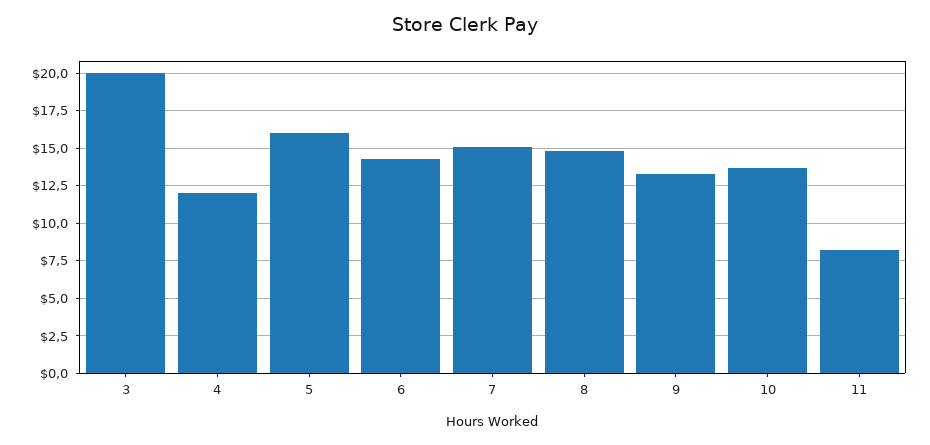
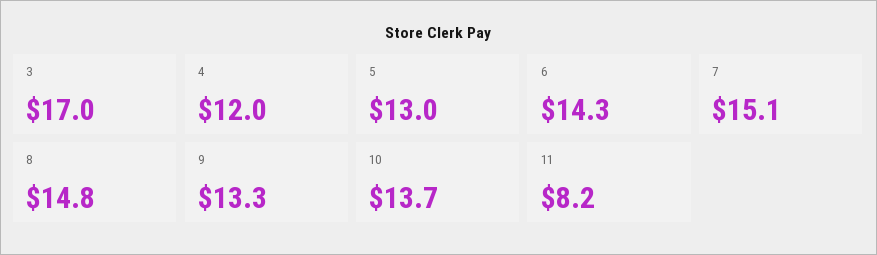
  {
-   "3": 20,
+   "3": 17,
    "4": 12,
-   "5": 16,
+   "5": 13,
    "6": 14.3,
    "7": 15.1,
    "8": 14.8,
    "9": 13.3,
    "10": 13.7,
    "11": 8.2
  }

